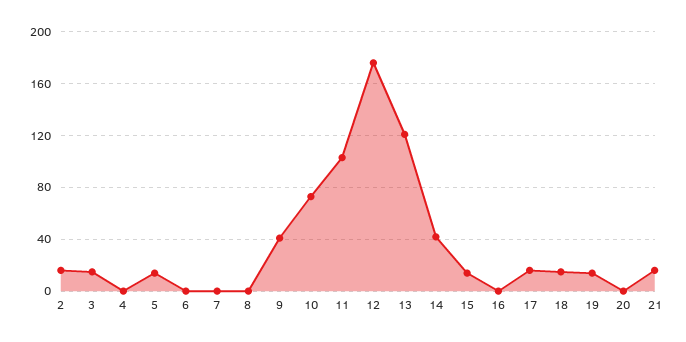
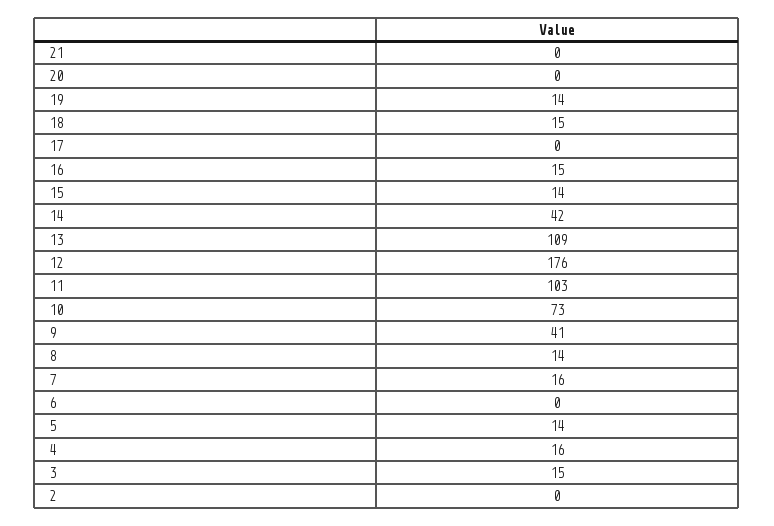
  {
-   "2": 15,
+   "2": 0,
    "3": 15,
-   "4": 0,
+   "4": 16,
    "5": 14,
    "6": 0,
-   "7": 0,
+   "7": 16,
-   "8": 0,
+   "8": 14,
    "9": 41,
    "10": 73,
    "11": 103,
    "12": 176,
-   "13": 120,
+   "13": 109,
    "14": 42,
    "15": 14,
-   "16": 0,
+   "16": 15,
-   "17": 15,
+   "17": 0,
    "18": 15,
    "19": 14,
    "20": 0,
-   "21": 15
+   "21": 0
  }

